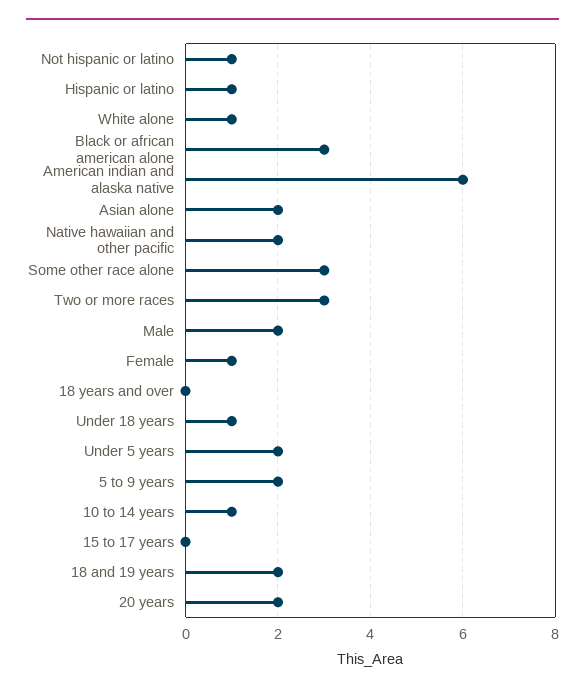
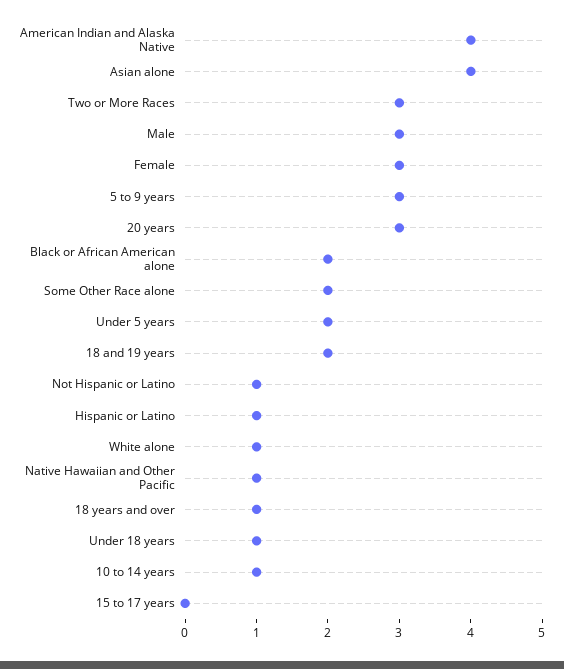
  {
    "Not hispanic or latino": 1,
    "Hispanic or latino": 1,
    "White alone": 1,
-   "Black or african american alone": 3,
+   "Black or african american alone": 2,
-   "American indian and alaska native": 6,
+   "American indian and alaska native": 4,
-   "Asian alone": 2,
+   "Asian alone": 4,
-   "Native hawaiian and other pacific": 2,
+   "Native hawaiian and other pacific": 1,
-   "Some other race alone": 3,
+   "Some other race alone": 2,
    "Two or more races": 3,
-   "Male": 2,
+   "Male": 3,
-   "Female": 1,
+   "Female": 3,
-   "18 years and over": 0,
+   "18 years and over": 1,
    "Under 18 years": 1,
    "Under 5 years": 2,
-   "5 to 9 years": 2,
+   "5 to 9 years": 3,
    "10 to 14 years": 1,
    "15 to 17 years": 0,
    "18 and 19 years": 2,
-   "20 years": 2
+   "20 years": 3
  }

